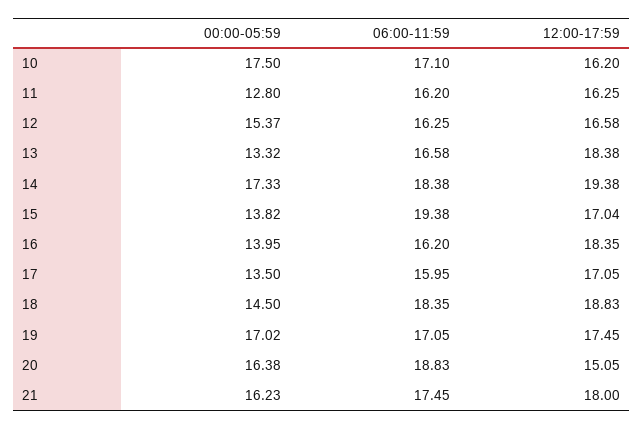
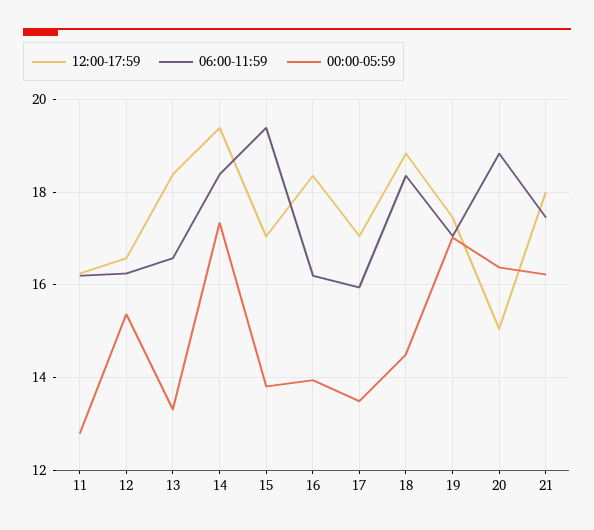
  {
    "00:00-05:59": {
-     "10": 17.5,
      "11": 12.8,
      "12": 15.37,
      "13": 13.32,
      "14": 17.33,
      "15": 13.82,
      "16": 13.95,
      "17": 13.5,
      "18": 14.5,
      "19": 17.02,
      "20": 16.38,
      "21": 16.23
    },
    "06:00-11:59": {
-     "10": 17.1,
      "11": 16.2,
      "12": 16.25,
      "13": 16.58,
      "14": 18.38,
      "15": 19.38,
      "16": 16.2,
      "17": 15.95,
      "18": 18.35,
      "19": 17.05,
      "20": 18.83,
      "21": 17.45
    },
    "12:00-17:59": {
-     "10": 16.2,
      "11": 16.25,
      "12": 16.58,
      "13": 18.38,
      "14": 19.38,
      "15": 17.04,
      "16": 18.35,
      "17": 17.05,
      "18": 18.83,
      "19": 17.45,
      "20": 15.05,
      "21": 18
    }
  }

